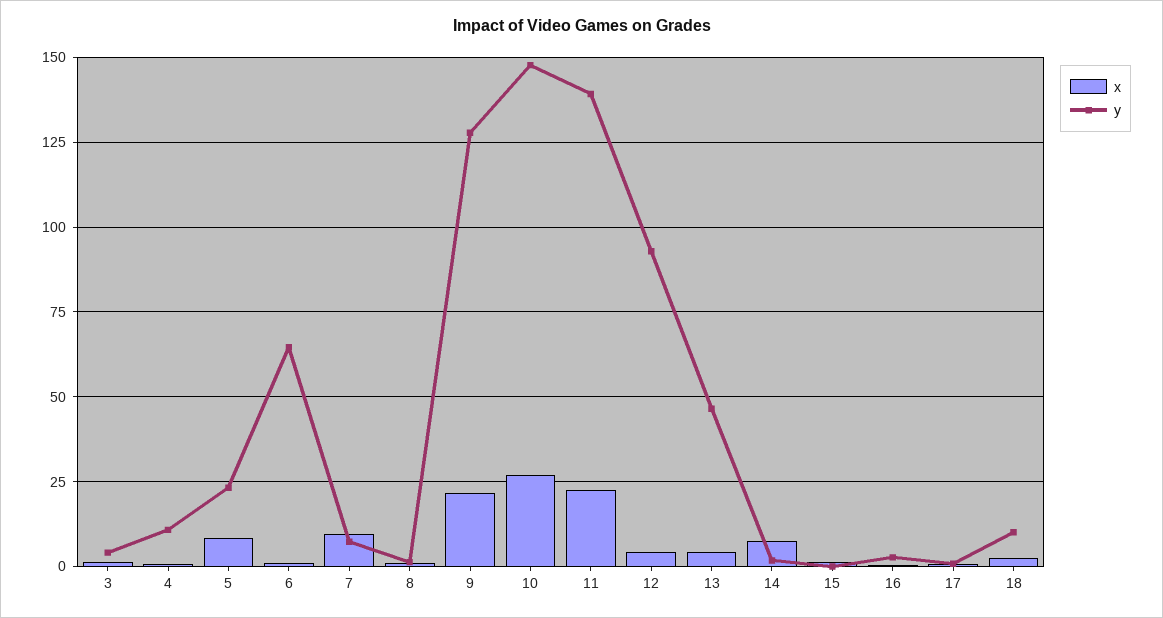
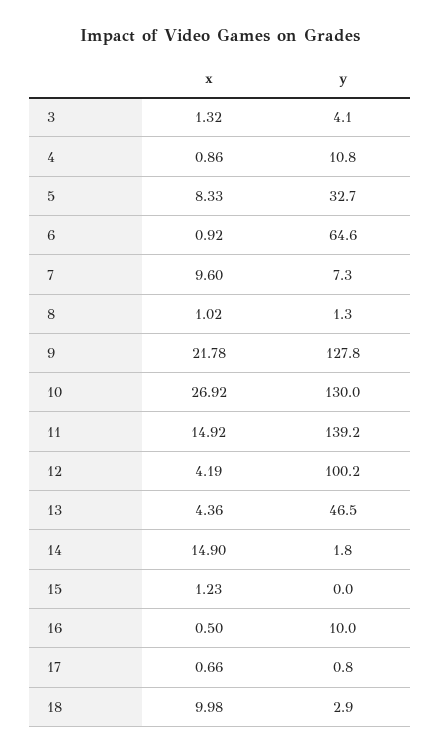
  {
    "x": {
      "3": 1.32,
      "4": 0.86,
      "5": 8.33,
      "6": 0.92,
      "7": 9.6,
      "8": 1.02,
      "9": 21.78,
      "10": 26.92,
-     "11": 22.5,
+     "11": 14.92,
      "12": 4.19,
      "13": 4.36,
-     "14": 7.5,
+     "14": 14.9,
      "15": 1.23,
      "16": 0.5,
      "17": 0.66,
-     "18": 2.5
+     "18": 9.98
    },
    "y": {
      "3": 4.1,
      "4": 10.8,
-     "5": 22.5,
+     "5": 32.7,
      "6": 64.6,
      "7": 7.3,
      "8": 1.3,
      "9": 127.8,
-     "10": 147.5,
+     "10": 130,
      "11": 139.2,
-     "12": 92.5,
+     "12": 100.2,
      "13": 46.5,
      "14": 1.8,
      "15": 0,
-     "16": 2.5,
+     "16": 10,
      "17": 0.8,
-     "18": 10
+     "18": 2.9
    }
  }

